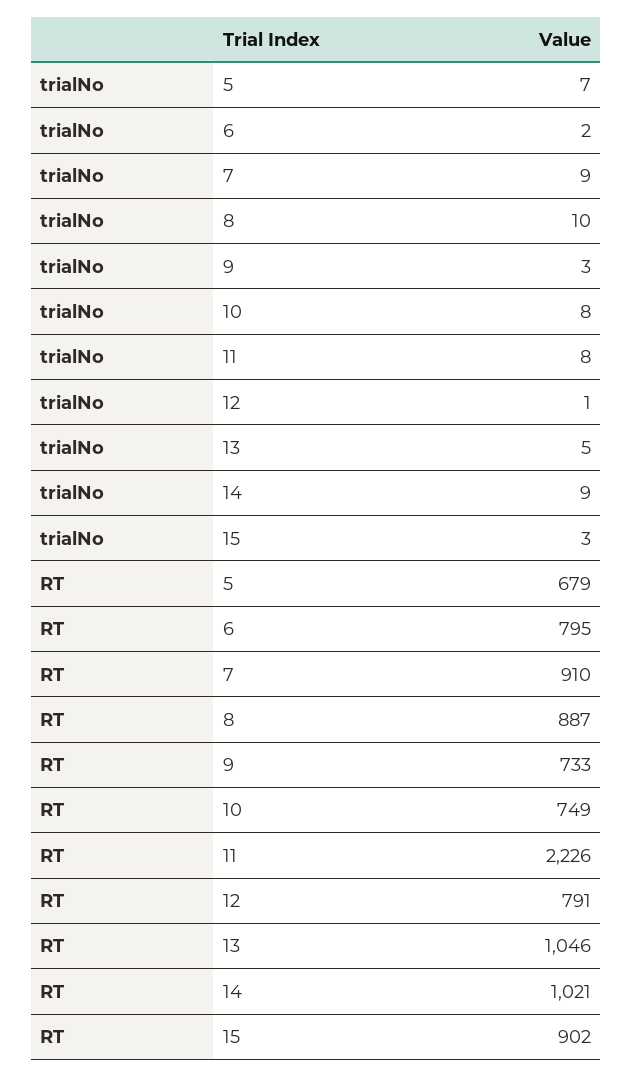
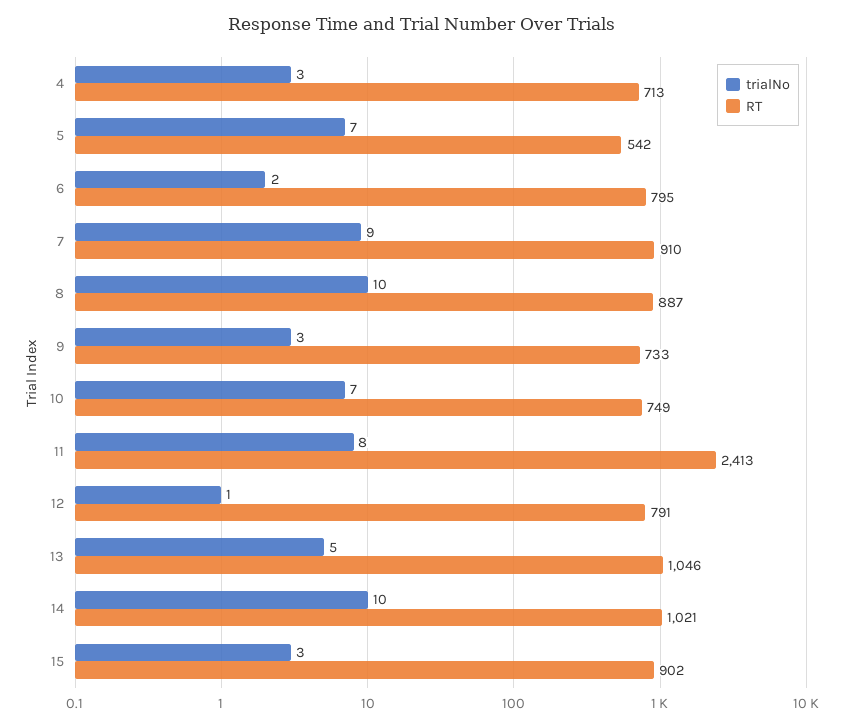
  {
    "trialNo": {
      "5": 7,
      "6": 2,
      "7": 9,
      "8": 10,
      "9": 3,
-     "10": 8,
+     "10": 7,
      "11": 8,
      "12": 1,
      "13": 5,
-     "14": 9,
+     "14": 10,
-     "15": 3
+     "15": 3,
+     "4": 3
    },
    "RT": {
-     "5": 679,
+     "5": 542,
      "6": 795,
      "7": 910,
      "8": 887,
      "9": 733,
      "10": 749,
-     "11": 2226,
+     "11": 2413,
      "12": 791,
      "13": 1046,
      "14": 1021,
-     "15": 902
+     "15": 902,
+     "4": 713
    }
  }

